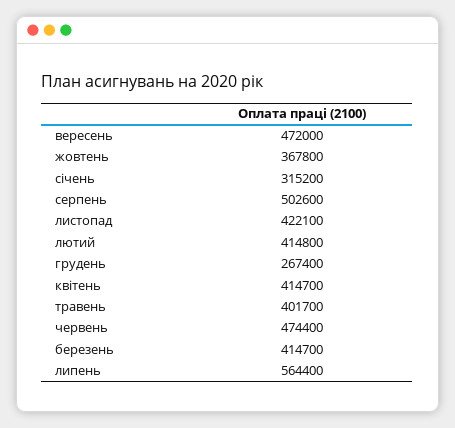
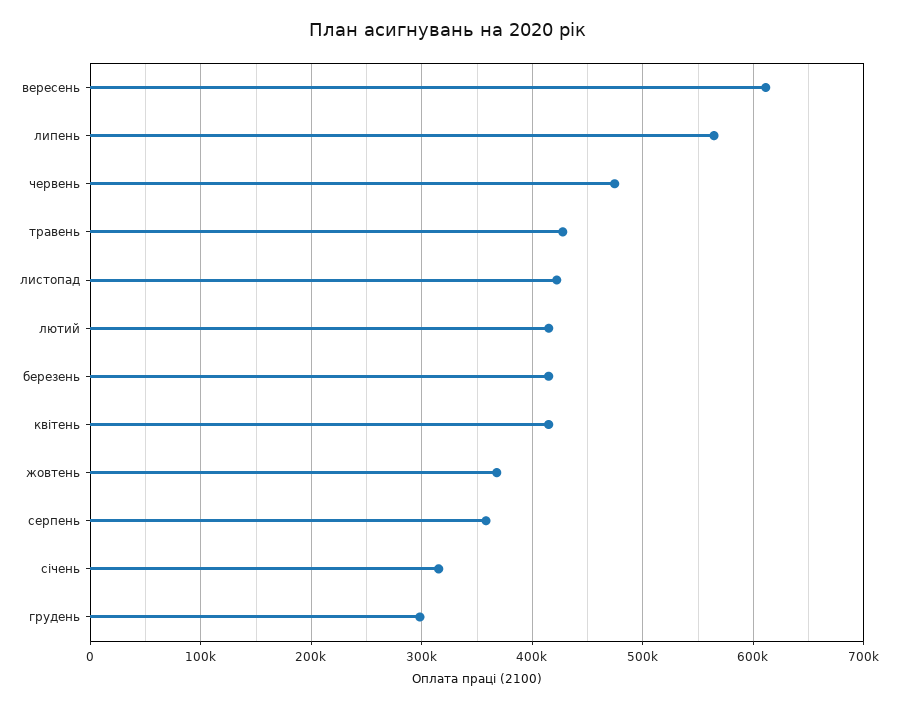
  {
-   "вересень": 472000,
+   "вересень": 610000,
    "жовтень": 367800,
    "січень": 315200,
-   "серпень": 502600,
+   "серпень": 360000,
    "листопад": 422100,
    "лютий": 414800,
-   "грудень": 267400,
+   "грудень": 300000,
    "квітень": 414700,
-   "травень": 401700,
+   "травень": 430000,
    "червень": 474400,
    "березень": 414700,
    "липень": 564400
  }

